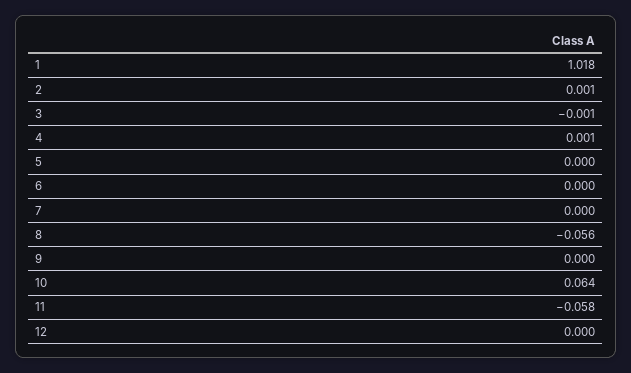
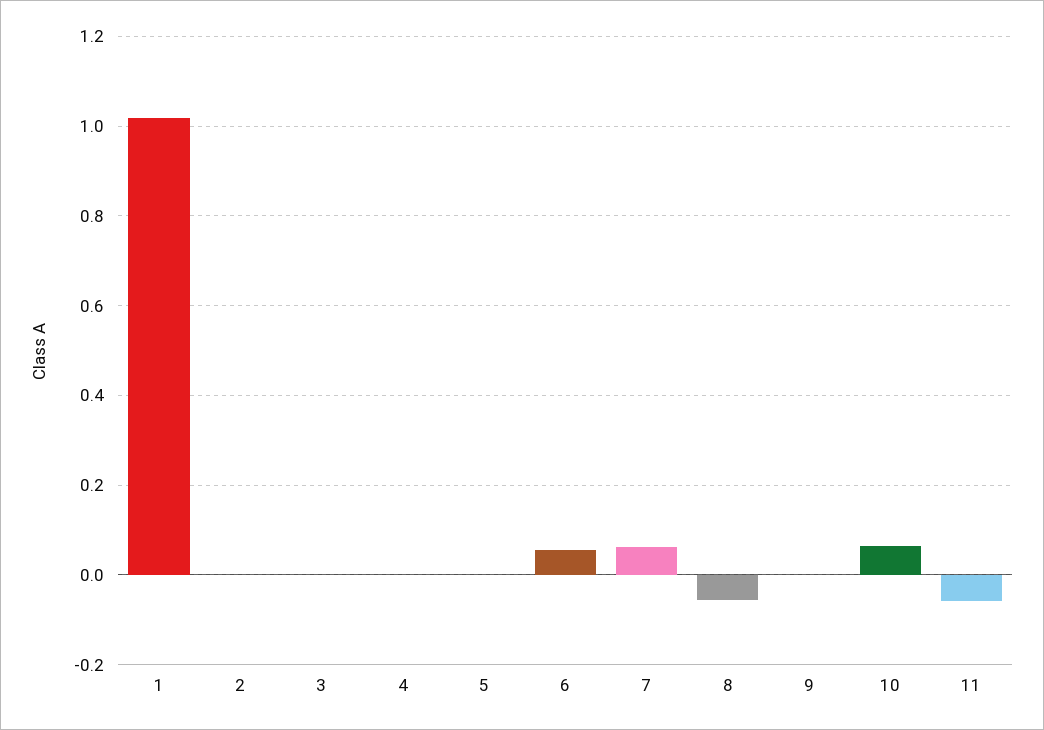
  {
    "1": 1.018,
    "2": 0.001,
    "3": -0.001,
    "4": 0.001,
    "5": 0,
-   "6": 0,
+   "6": 0.06,
-   "7": 0,
+   "7": 0.06,
    "8": -0.056,
    "9": 0,
    "10": 0.064,
-   "11": -0.058,
+   "11": -0.058
-   "12": 0
  }

